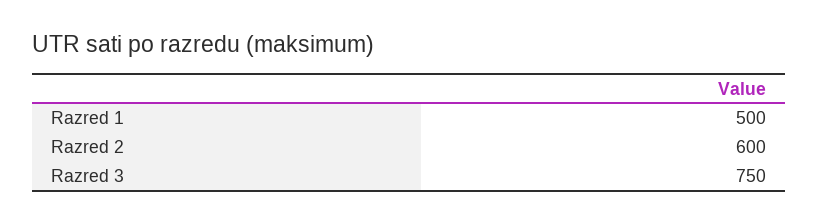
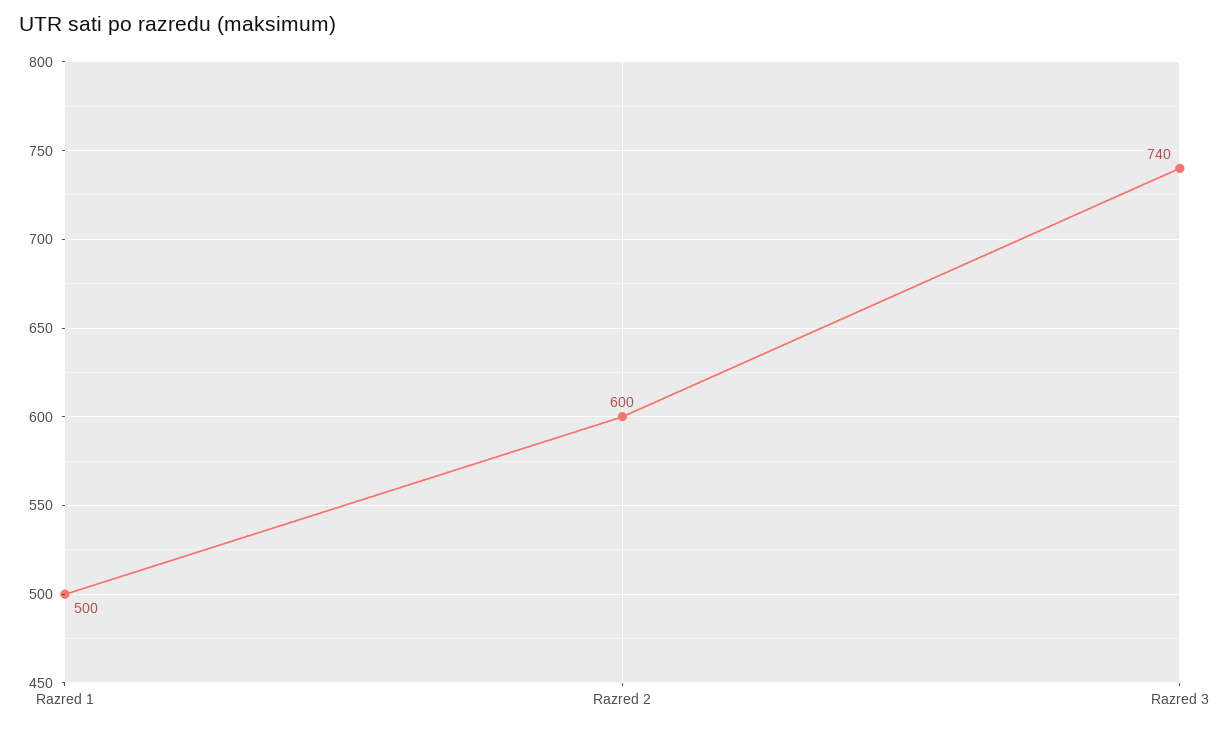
  {
    "Razred 1": 500,
    "Razred 2": 600,
-   "Razred 3": 750
+   "Razred 3": 740
  }

